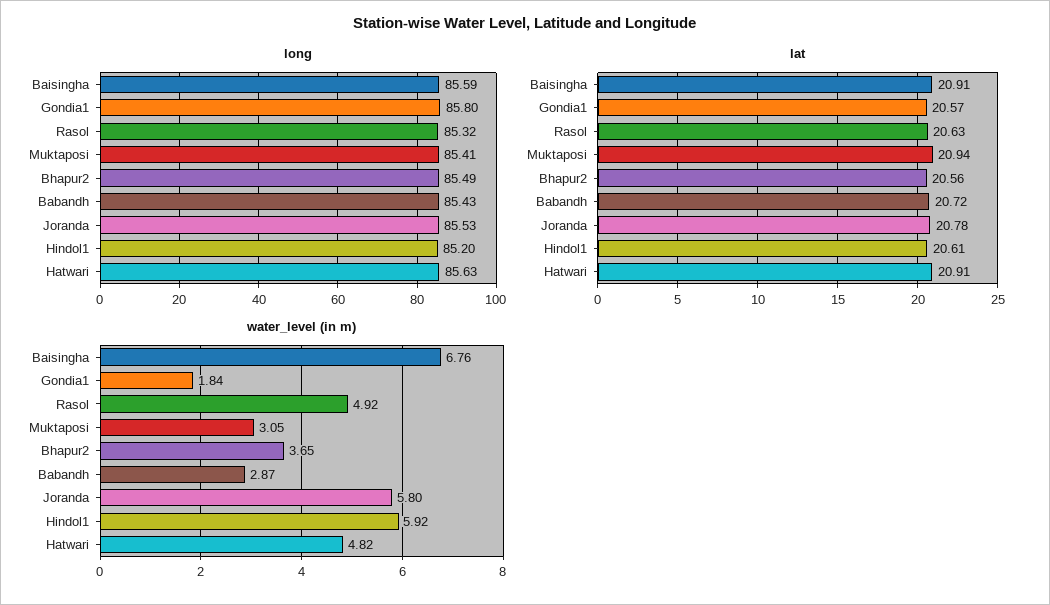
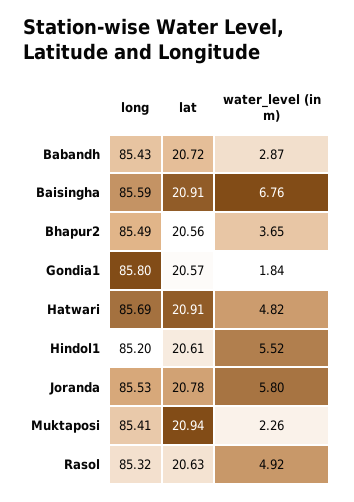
  {
    "long": {
      "Baisingha": 85.59,
      "Gondia1": 85.8,
      "Rasol": 85.32,
      "Muktaposi": 85.41,
      "Bhapur2": 85.49,
      "Babandh": 85.43,
      "Joranda": 85.53,
      "Hindol1": 85.2,
-     "Hatwari": 85.63
+     "Hatwari": 85.69
    },
    "lat": {
      "Baisingha": 20.91,
      "Gondia1": 20.57,
      "Rasol": 20.63,
      "Muktaposi": 20.94,
      "Bhapur2": 20.56,
      "Babandh": 20.72,
      "Joranda": 20.78,
      "Hindol1": 20.61,
      "Hatwari": 20.91
    },
    "water_level (in m)": {
      "Baisingha": 6.76,
      "Gondia1": 1.84,
      "Rasol": 4.92,
-     "Muktaposi": 3.05,
+     "Muktaposi": 2.26,
      "Bhapur2": 3.65,
      "Babandh": 2.87,
      "Joranda": 5.8,
-     "Hindol1": 5.92,
+     "Hindol1": 5.52,
      "Hatwari": 4.82
    }
  }

